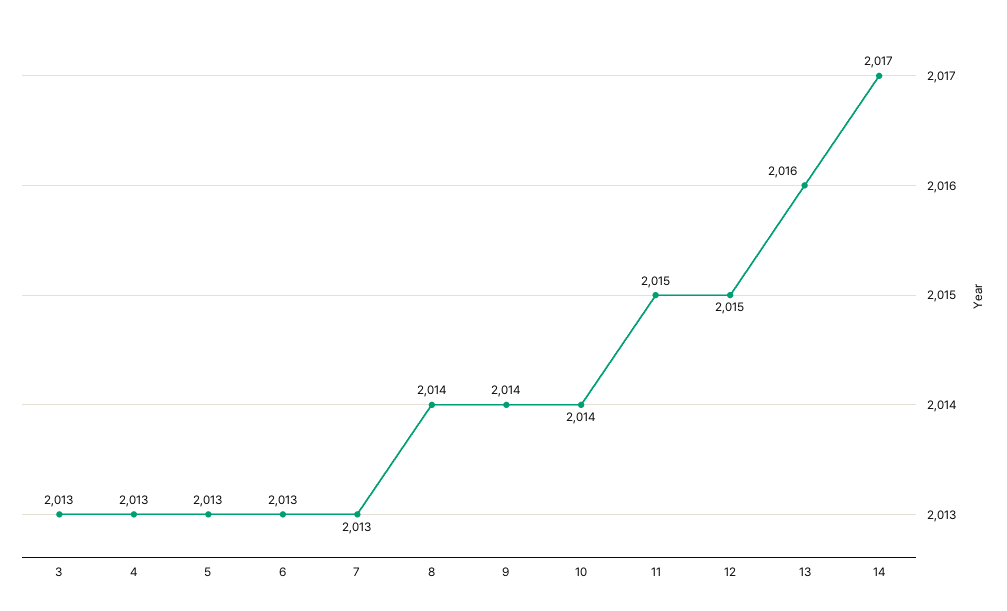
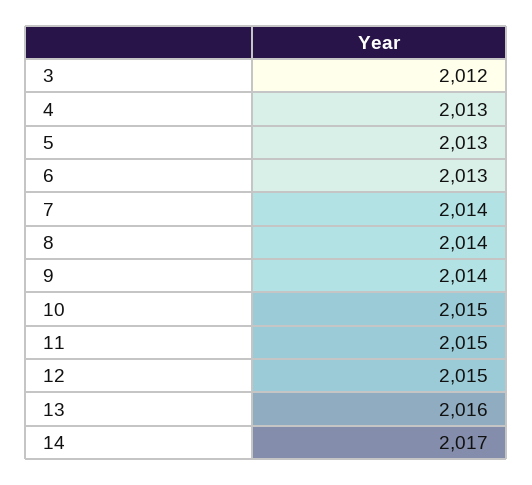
  {
-   "3": 2013,
+   "3": 2012,
    "4": 2013,
    "5": 2013,
    "6": 2013,
-   "7": 2013,
+   "7": 2014,
    "8": 2014,
    "9": 2014,
-   "10": 2014,
+   "10": 2015,
    "11": 2015,
    "12": 2015,
    "13": 2016,
    "14": 2017
  }

